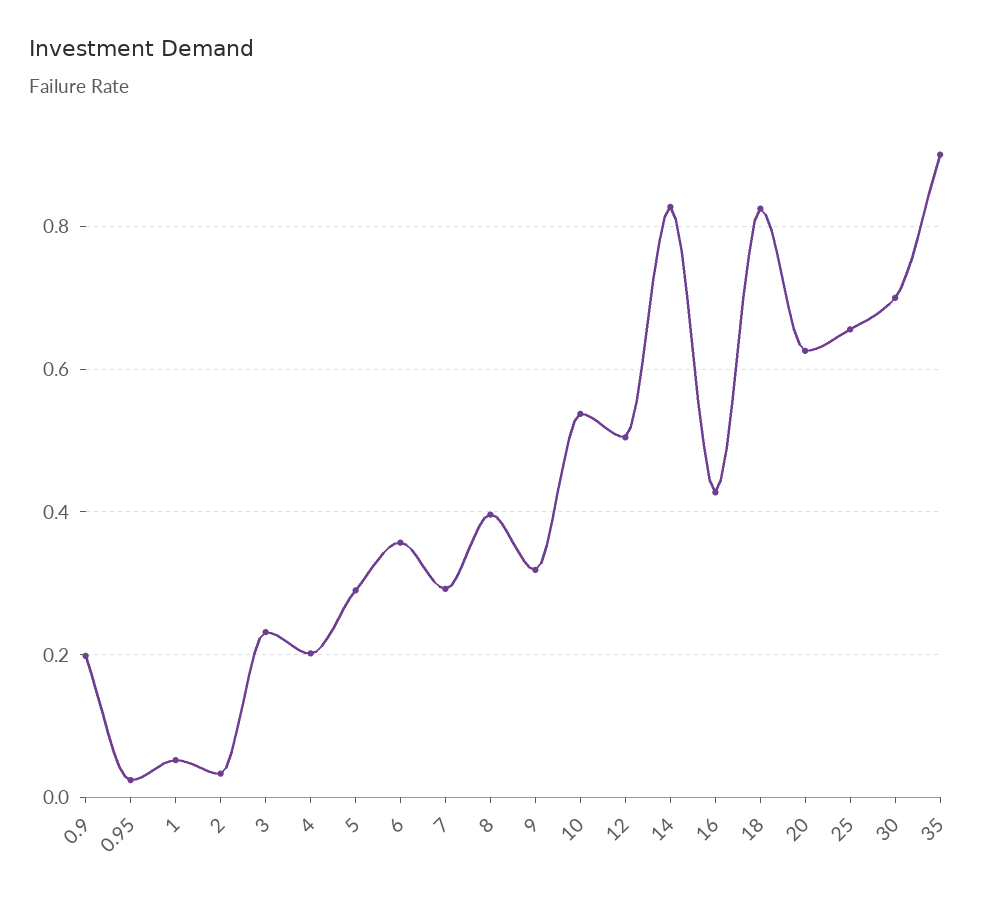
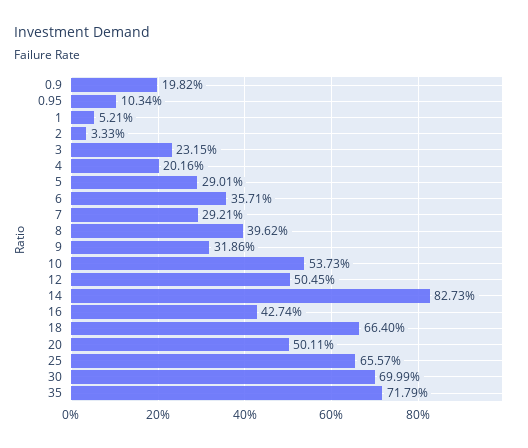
  {
    "0.9": 0.1982,
-   "0.95": 0.02,
+   "0.95": 0.1034,
    "1": 0.0521,
    "2": 0.0333,
    "3": 0.2315,
    "4": 0.2016,
    "5": 0.2901,
    "6": 0.3571,
    "7": 0.2921,
    "8": 0.3962,
    "9": 0.3186,
    "10": 0.5373,
    "12": 0.5045,
    "14": 0.8273,
    "16": 0.4274,
-   "18": 0.82,
+   "18": 0.664,
-   "20": 0.62,
+   "20": 0.5011,
    "25": 0.6557,
    "30": 0.6999,
-   "35": 0.9
+   "35": 0.7179
  }

